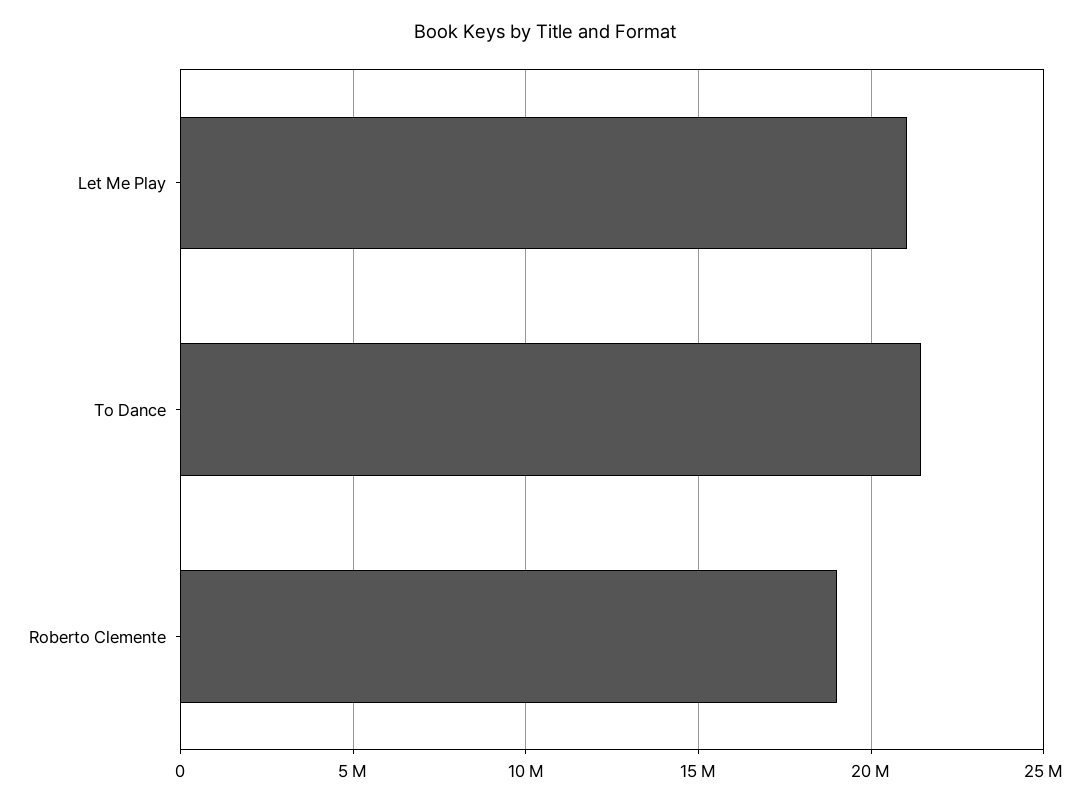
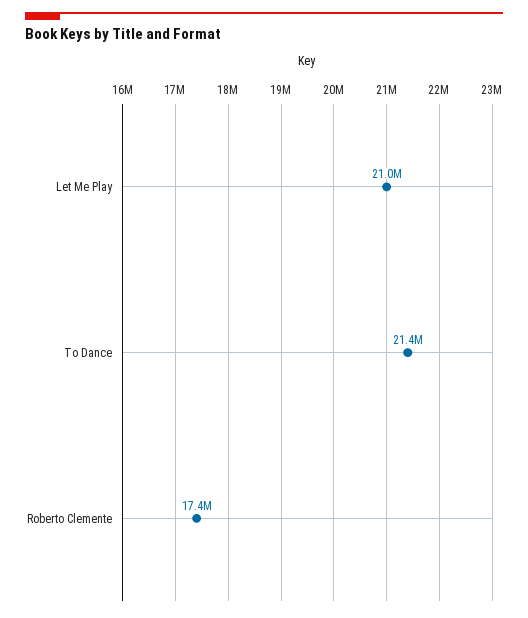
  {
    "Let Me Play": 21000000,
    "To Dance": 21400000,
-   "Roberto Clemente": 19000000
+   "Roberto Clemente": 17400000
  }

